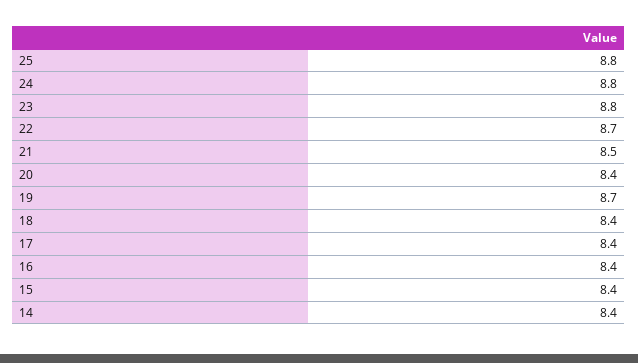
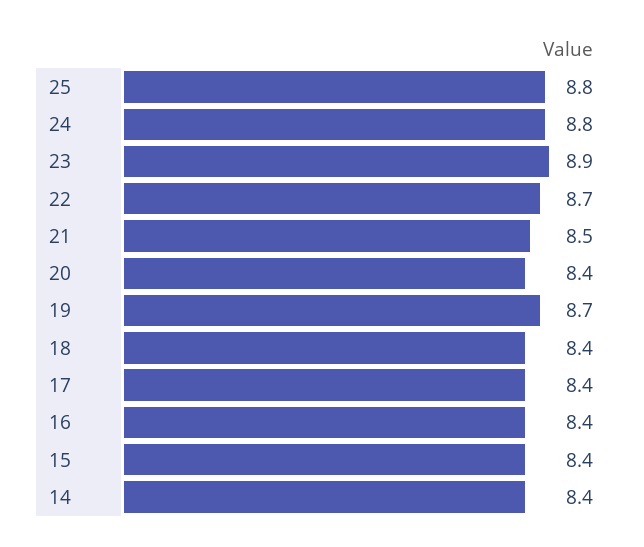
  {
    "25": 8.8,
    "24": 8.8,
-   "23": 8.8,
+   "23": 8.9,
    "22": 8.7,
    "21": 8.5,
    "20": 8.4,
    "19": 8.7,
    "18": 8.4,
    "17": 8.4,
    "16": 8.4,
    "15": 8.4,
    "14": 8.4
  }

